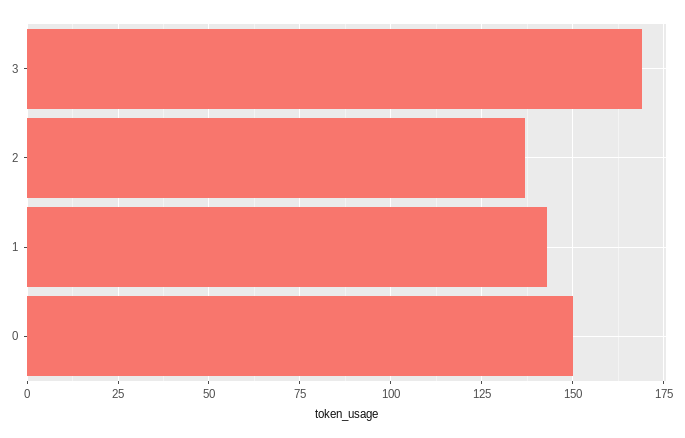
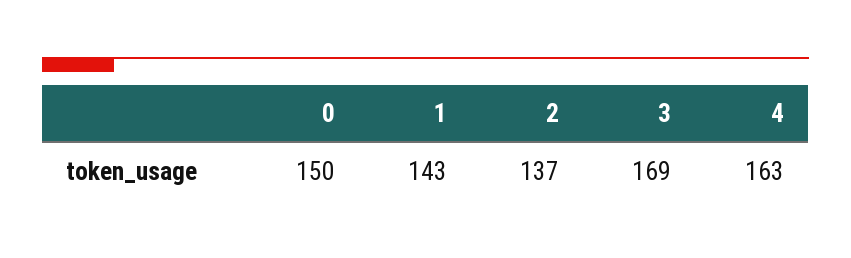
  {
    "3": 169,
    "2": 137,
    "1": 143,
-   "0": 150
+   "0": 150,
+   "4": 163
  }

